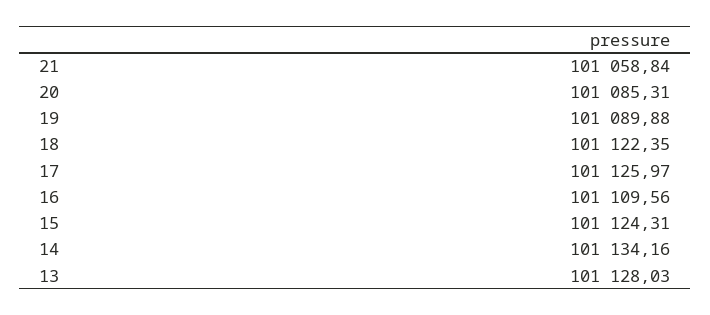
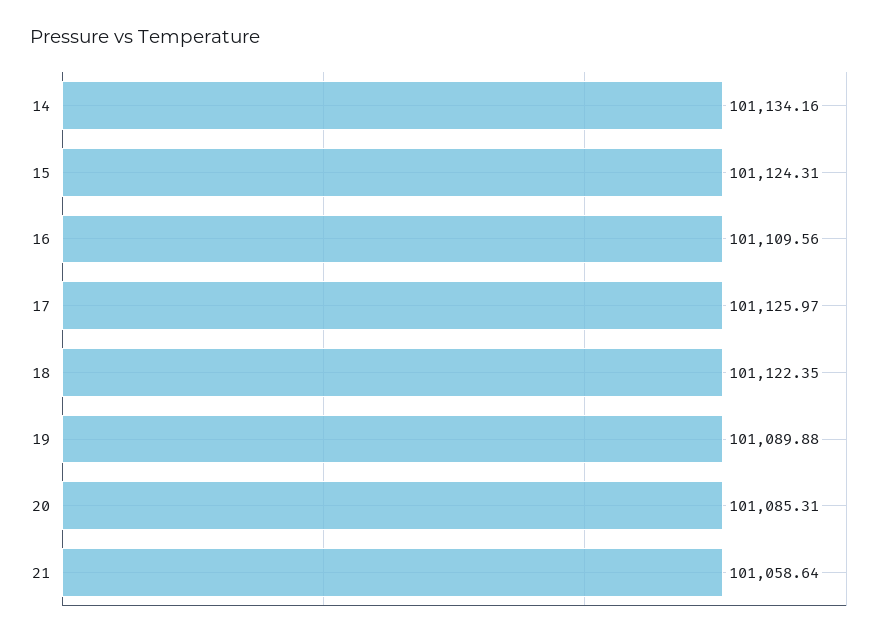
  {
-   "21": 101058.84,
+   "21": 101058.64,
    "20": 101085.31,
    "19": 101089.88,
    "18": 101122.35,
    "17": 101125.97,
    "16": 101109.56,
    "15": 101124.31,
-   "14": 101134.16,
+   "14": 101134.16
-   "13": 101128.03
  }

